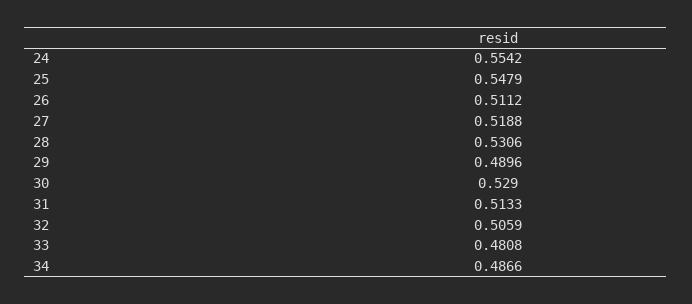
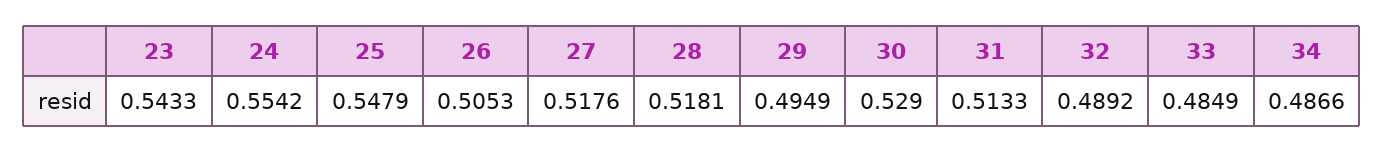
  {
    "24": 0.5542,
    "25": 0.5479,
-   "26": 0.5112,
+   "26": 0.5053,
-   "27": 0.5188,
+   "27": 0.5176,
-   "28": 0.5306,
+   "28": 0.5181,
-   "29": 0.4896,
+   "29": 0.4949,
    "30": 0.529,
    "31": 0.5133,
-   "32": 0.5059,
+   "32": 0.4892,
-   "33": 0.4808,
+   "33": 0.4849,
-   "34": 0.4866
+   "34": 0.4866,
+   "23": 0.5433
  }

